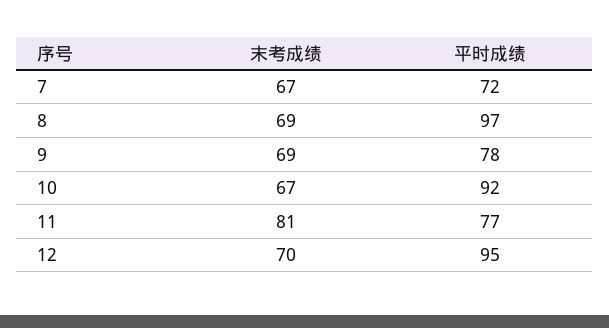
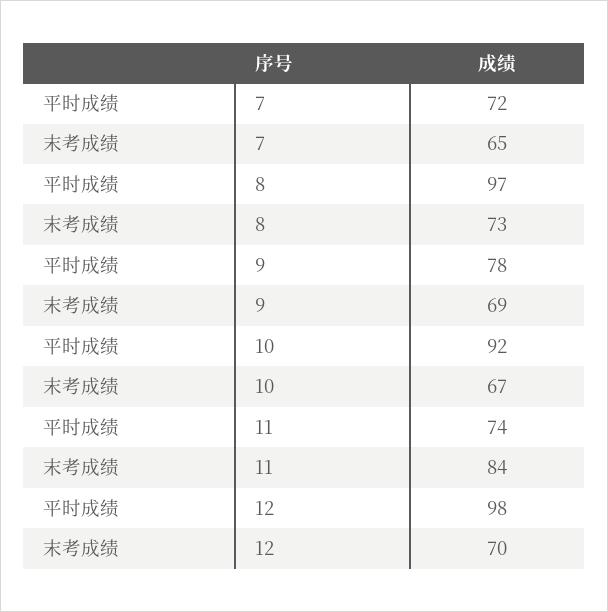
  {
    "末考成绩": {
-     "7": 67,
+     "7": 65,
-     "8": 69,
+     "8": 73,
      "9": 69,
      "10": 67,
-     "11": 81,
+     "11": 84,
      "12": 70
    },
    "平时成绩": {
      "7": 72,
      "8": 97,
      "9": 78,
      "10": 92,
-     "11": 77,
+     "11": 74,
-     "12": 95
+     "12": 98
    }
  }

